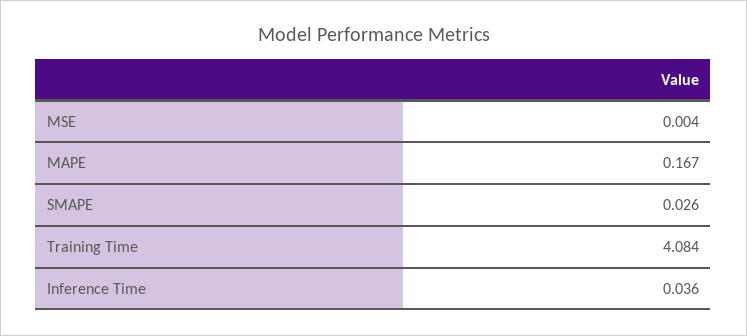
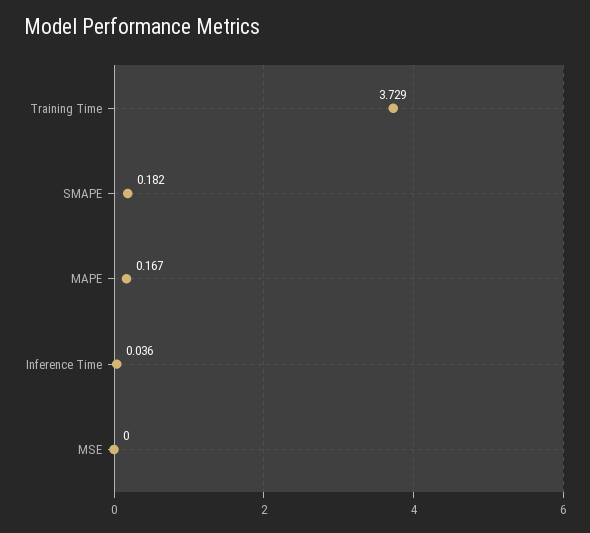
  {
-   "MSE": 0.004,
+   "MSE": 0,
    "MAPE": 0.167,
-   "SMAPE": 0.026,
+   "SMAPE": 0.182,
-   "Training Time": 4.084,
+   "Training Time": 3.729,
    "Inference Time": 0.036
  }

